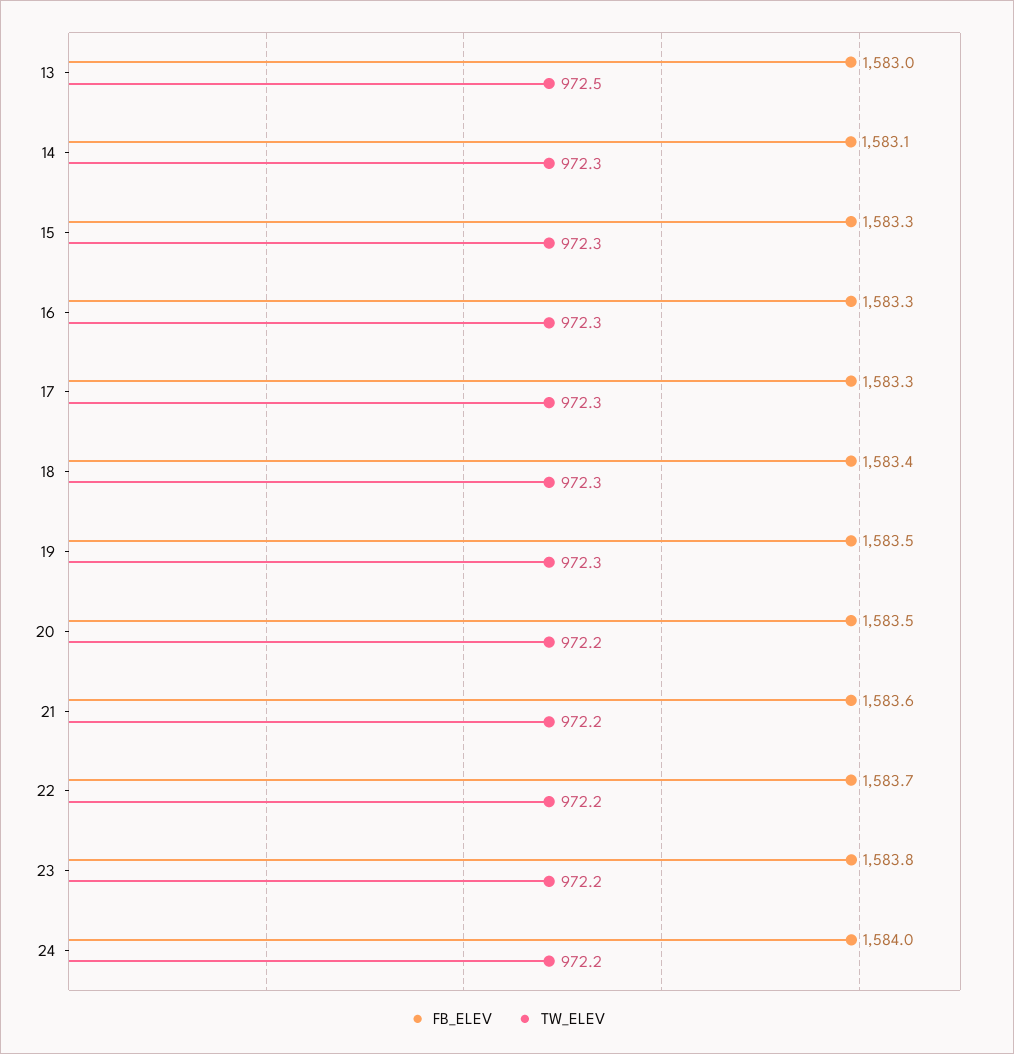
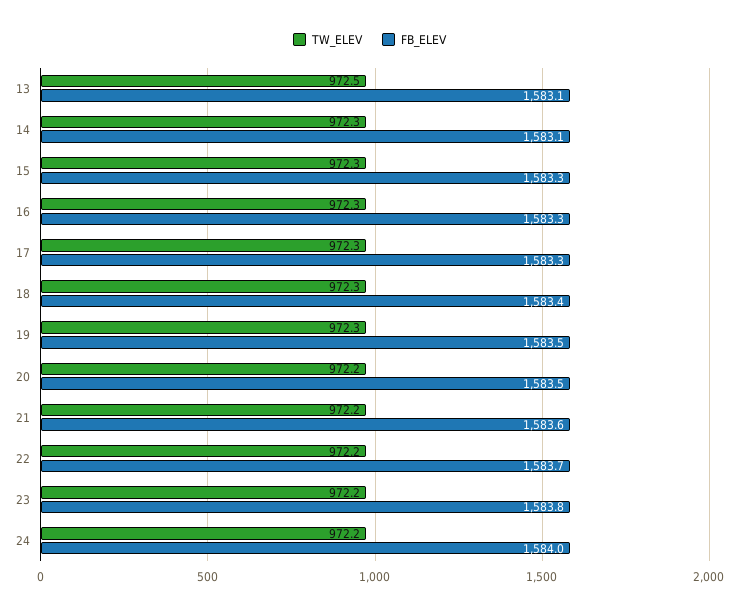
  {
    "FB_ELEV": {
-     "13": 1583,
+     "13": 1583.1,
      "14": 1583.1,
      "15": 1583.3,
      "16": 1583.3,
      "17": 1583.3,
      "18": 1583.4,
      "19": 1583.5,
      "20": 1583.5,
      "21": 1583.6,
      "22": 1583.7,
      "23": 1583.8,
      "24": 1584
    },
    "TW_ELEV": {
      "13": 972.5,
      "14": 972.3,
      "15": 972.3,
      "16": 972.3,
      "17": 972.3,
      "18": 972.3,
      "19": 972.3,
      "20": 972.2,
      "21": 972.2,
      "22": 972.2,
      "23": 972.2,
      "24": 972.2
    }
  }

